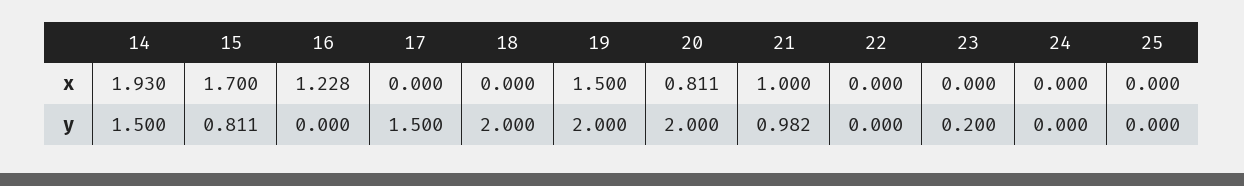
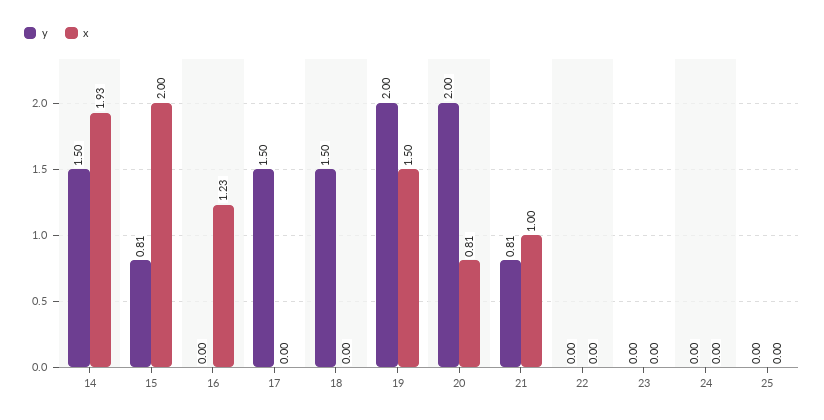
  {
    "x": {
      "14": 1.93,
-     "15": 1.7,
+     "15": 2,
      "16": 1.228,
      "17": 0,
      "18": 0,
      "19": 1.5,
      "20": 0.811,
      "21": 1,
      "22": 0,
      "23": 0,
      "24": 0,
      "25": 0
    },
    "y": {
      "14": 1.5,
      "15": 0.811,
      "16": 0,
      "17": 1.5,
-     "18": 2,
+     "18": 1.5,
      "19": 2,
      "20": 2,
-     "21": 0.982,
+     "21": 0.81,
      "22": 0,
-     "23": 0.2,
+     "23": 0,
      "24": 0,
      "25": 0
    }
  }

